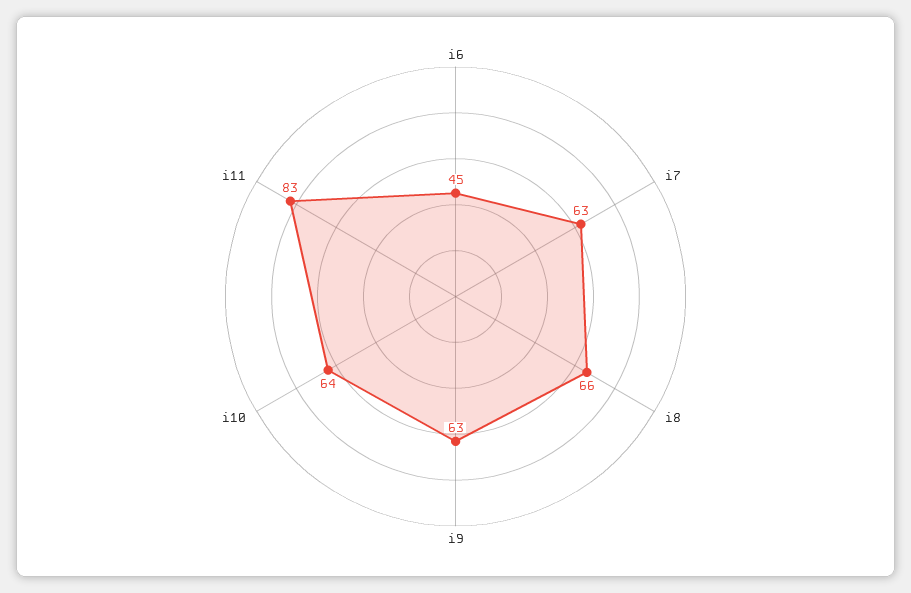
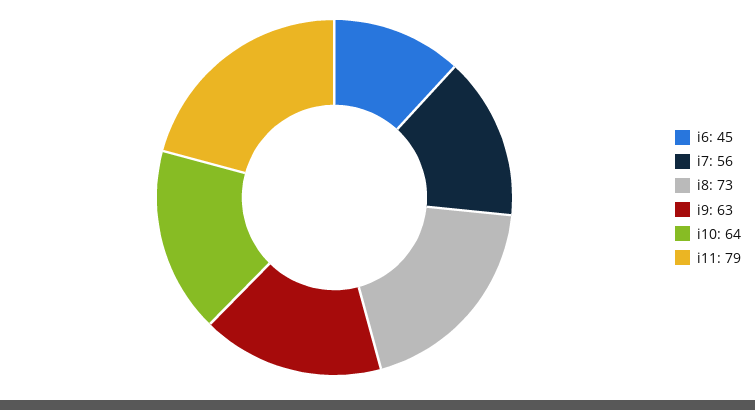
  {
    "i6": 45,
-   "i7": 63,
+   "i7": 56,
-   "i8": 66,
+   "i8": 73,
    "i9": 63,
    "i10": 64,
-   "i11": 83
+   "i11": 79
  }

